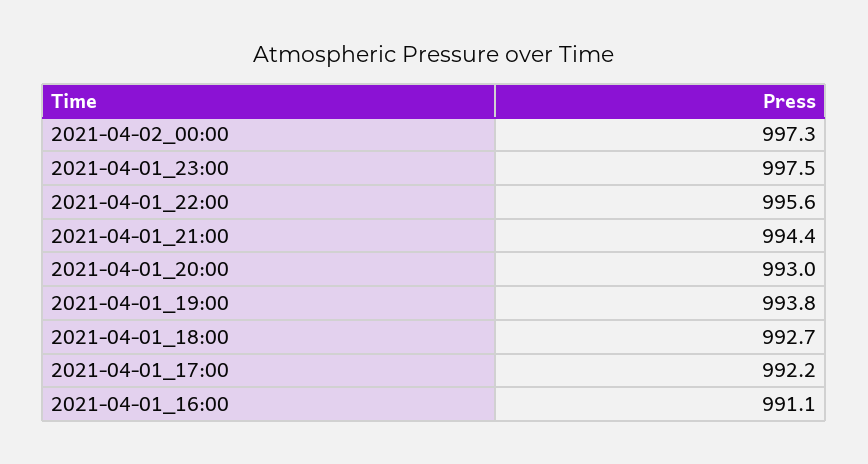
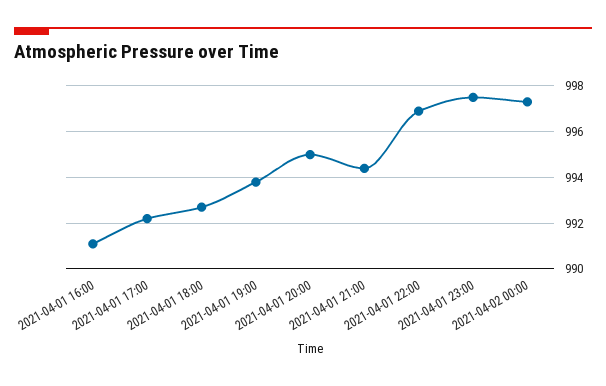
  {
    "2021-04-02_00:00": 997.3,
    "2021-04-01_23:00": 997.5,
-   "2021-04-01_22:00": 995.6,
+   "2021-04-01_22:00": 997,
    "2021-04-01_21:00": 994.4,
-   "2021-04-01_20:00": 993,
+   "2021-04-01_20:00": 995,
    "2021-04-01_19:00": 993.8,
    "2021-04-01_18:00": 992.7,
    "2021-04-01_17:00": 992.2,
    "2021-04-01_16:00": 991.1
  }

